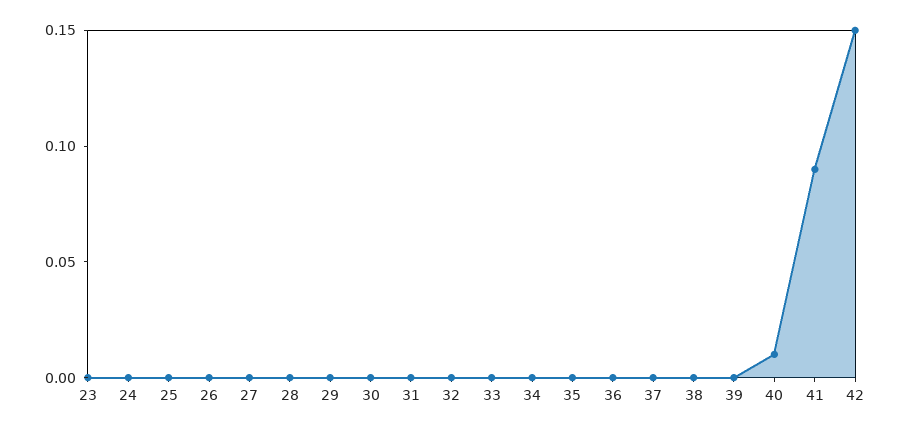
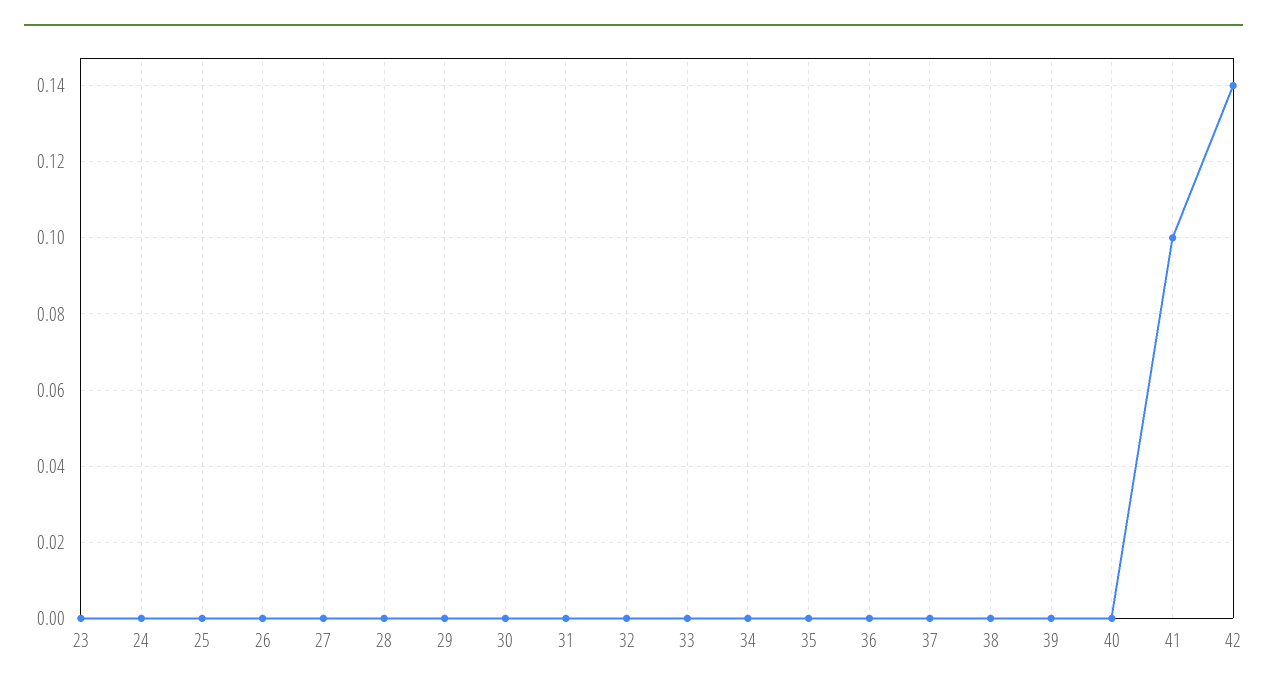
  {
    "23": 0,
    "24": 0,
    "25": 0,
    "26": 0,
    "27": 0,
    "28": 0,
    "29": 0,
    "30": 0,
    "31": 0,
    "32": 0,
    "33": 0,
    "34": 0,
    "35": 0,
    "36": 0,
    "37": 0,
    "38": 0,
    "39": 0,
-   "40": 0.01,
+   "40": 0,
-   "41": 0.09,
+   "41": 0.1,
-   "42": 0.15
+   "42": 0.14
  }

